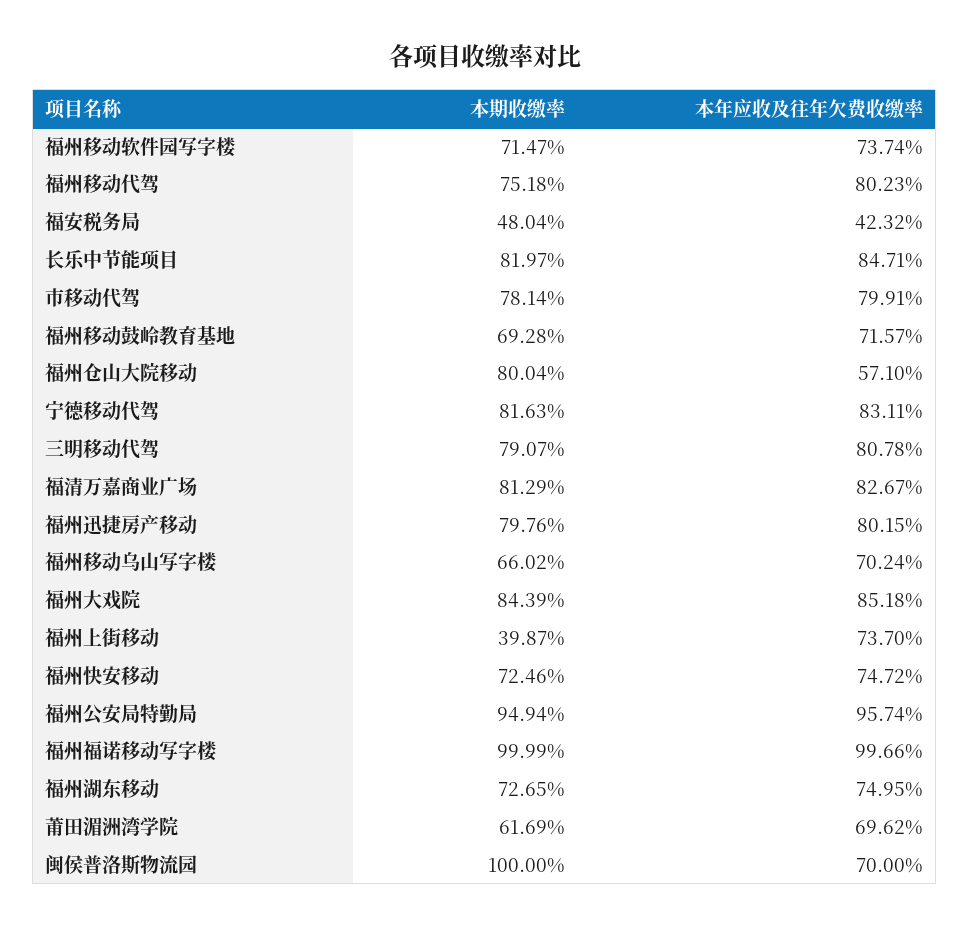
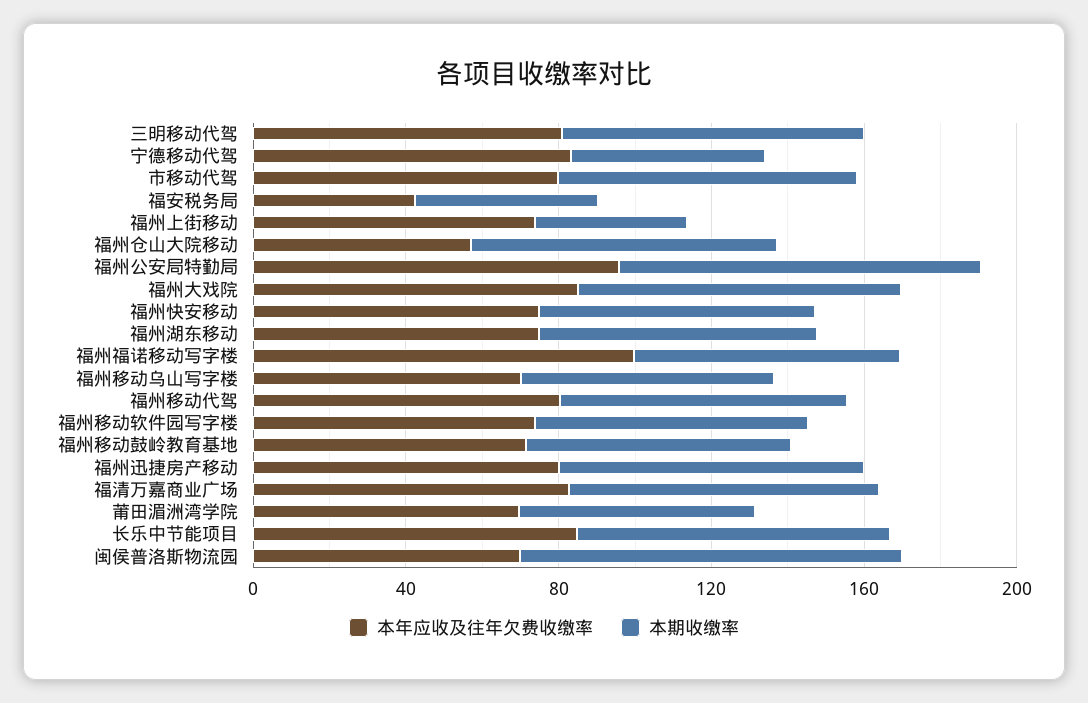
  {
    "本期收缴率": {
      "福州移动软件园写字楼": 71.47,
      "福州移动代驾": 75.18,
      "福安税务局": 48.04,
      "长乐中节能项目": 81.97,
      "市移动代驾": 78.14,
      "福州移动鼓岭教育基地": 69.28,
      "福州仓山大院移动": 80.04,
-     "宁德移动代驾": 81.63,
+     "宁德移动代驾": 50,
      "三明移动代驾": 79.07,
      "福清万嘉商业广场": 81.29,
      "福州迅捷房产移动": 79.76,
      "福州移动乌山写字楼": 66.02,
      "福州大戏院": 84.39,
      "福州上街移动": 39.87,
      "福州快安移动": 72.46,
      "福州公安局特勤局": 94.94,
-     "福州福诺移动写字楼": 99.99,
+     "福州福诺移动写字楼": 70,
      "福州湖东移动": 72.65,
      "莆田湄洲湾学院": 61.69,
      "闽侯普洛斯物流园": 100
    },
    "本年应收及往年欠费收缴率": {
      "福州移动软件园写字楼": 73.74,
      "福州移动代驾": 80.23,
      "福安税务局": 42.32,
      "长乐中节能项目": 84.71,
      "市移动代驾": 79.91,
      "福州移动鼓岭教育基地": 71.57,
      "福州仓山大院移动": 57.1,
      "宁德移动代驾": 83.11,
      "三明移动代驾": 80.78,
      "福清万嘉商业广场": 82.67,
      "福州迅捷房产移动": 80.15,
      "福州移动乌山写字楼": 70.24,
      "福州大戏院": 85.18,
      "福州上街移动": 73.7,
      "福州快安移动": 74.72,
      "福州公安局特勤局": 95.74,
      "福州福诺移动写字楼": 99.66,
      "福州湖东移动": 74.95,
      "莆田湄洲湾学院": 69.62,
      "闽侯普洛斯物流园": 70
    }
  }

